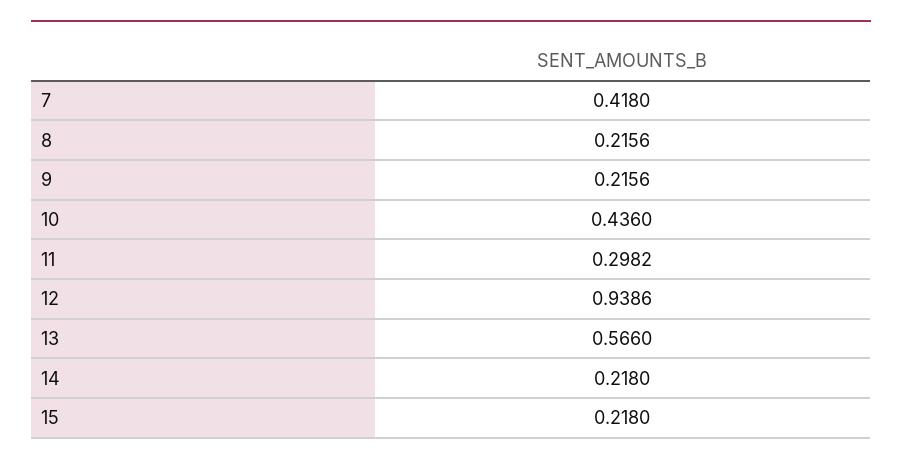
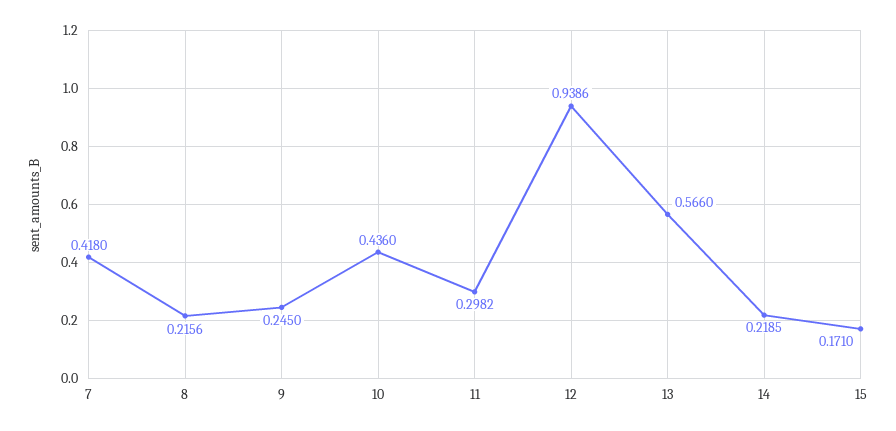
  {
    "7": 0.418,
    "8": 0.2156,
-   "9": 0.2156,
+   "9": 0.245,
    "10": 0.436,
    "11": 0.2982,
    "12": 0.9386,
    "13": 0.566,
-   "14": 0.218,
+   "14": 0.2185,
-   "15": 0.218
+   "15": 0.171
  }

